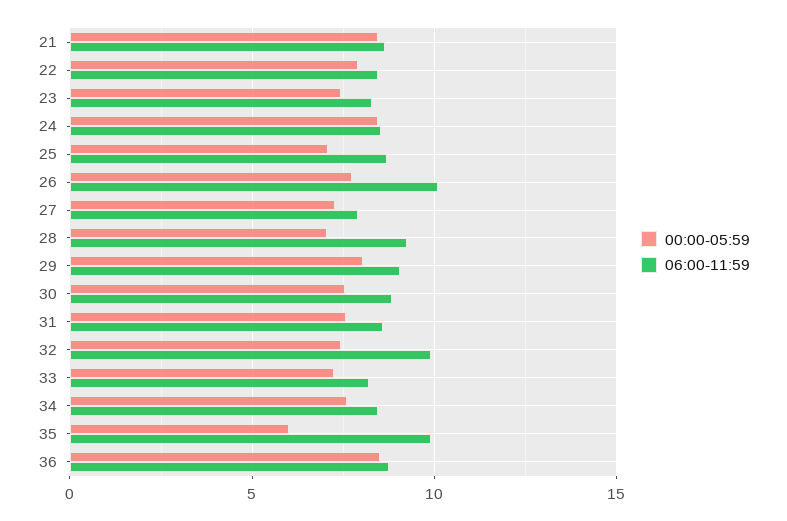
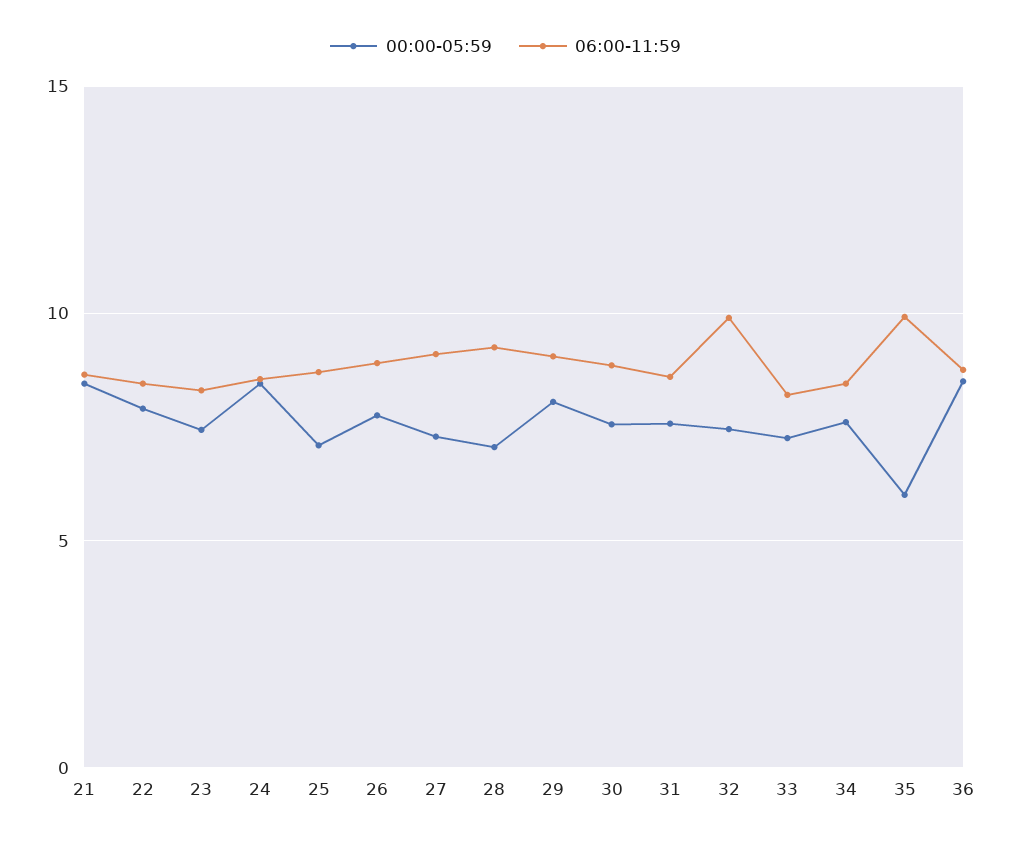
  {
    "00:00-05:59": {
      "21": 8.5,
      "22": 8,
      "23": 7.5,
      "24": 8.5,
      "25": 7,
      "26": 8,
      "27": 7.5,
      "28": 7,
      "29": 8,
      "30": 7.5,
      "31": 7.5,
      "32": 7.5,
      "33": 7.5,
      "34": 7.5,
      "35": 6,
      "36": 8.5
    },
    "06:00-11:59": {
      "21": 8.5,
      "22": 8.5,
      "23": 8.5,
      "24": 8.5,
      "25": 8.5,
-     "26": 10,
+     "26": 9,
-     "27": 8,
+     "27": 9,
      "28": 9.5,
      "29": 9,
      "30": 9,
      "31": 8.5,
      "32": 10,
      "33": 8,
      "34": 8.5,
      "35": 10,
      "36": 9
    }
  }

